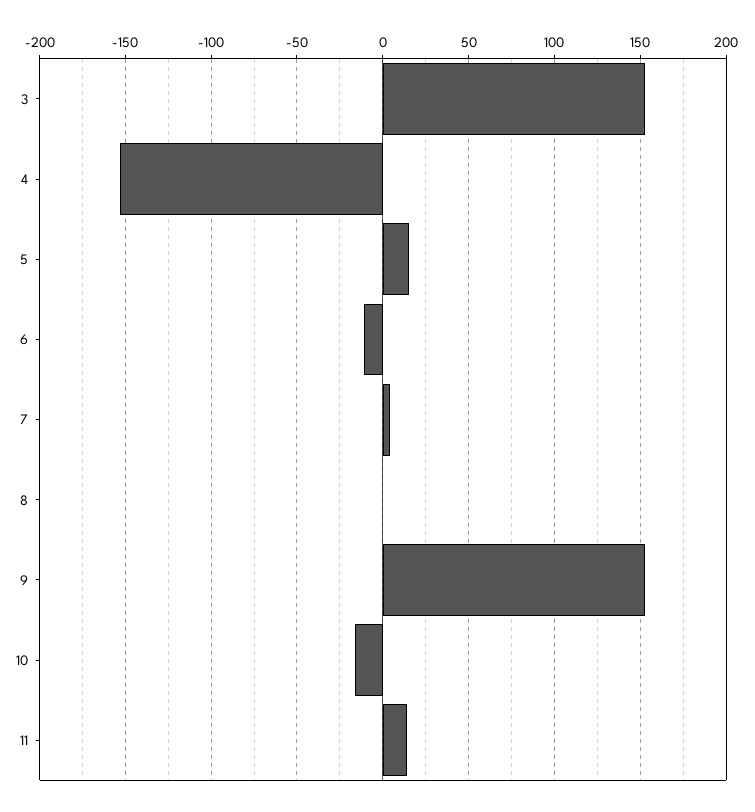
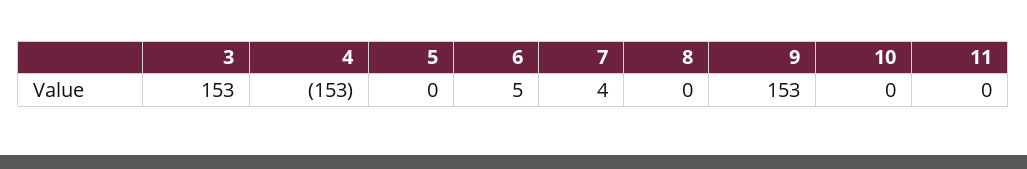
  {
    "3": 153,
    "4": -153,
-   "5": 15,
+   "5": 0,
-   "6": -10,
+   "6": 5,
    "7": 4,
    "8": 0,
    "9": 153,
-   "10": -15,
+   "10": 0,
-   "11": 15
+   "11": 0
  }

